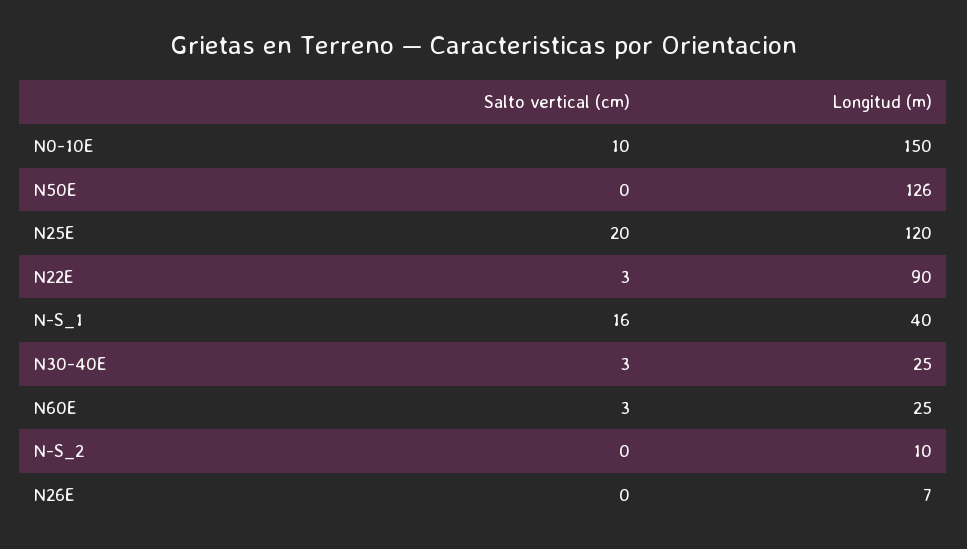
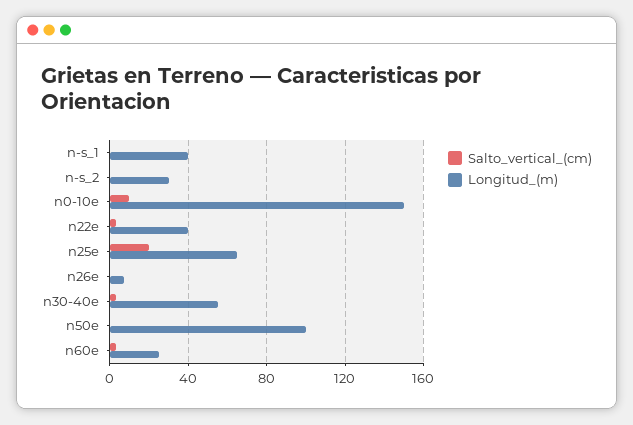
  {
    "Salto vertical (cm)": {
      "N0-10E": 10,
      "N50E": 0,
      "N25E": 20,
      "N22E": 3,
-     "N-S_1": 16,
+     "N-S_1": 0,
      "N30-40E": 3,
      "N60E": 3,
      "N-S_2": 0,
      "N26E": 0
    },
    "Longitud (m)": {
      "N0-10E": 150,
-     "N50E": 126,
+     "N50E": 100,
-     "N25E": 120,
+     "N25E": 65,
-     "N22E": 90,
+     "N22E": 40,
      "N-S_1": 40,
-     "N30-40E": 25,
+     "N30-40E": 55,
      "N60E": 25,
-     "N-S_2": 10,
+     "N-S_2": 30,
      "N26E": 7
    }
  }

